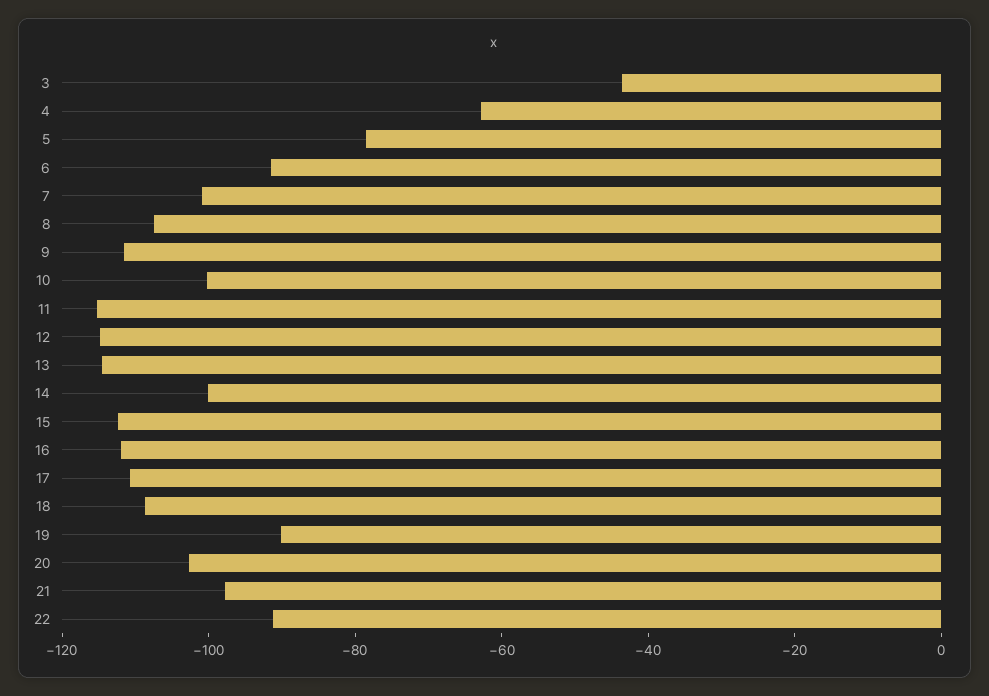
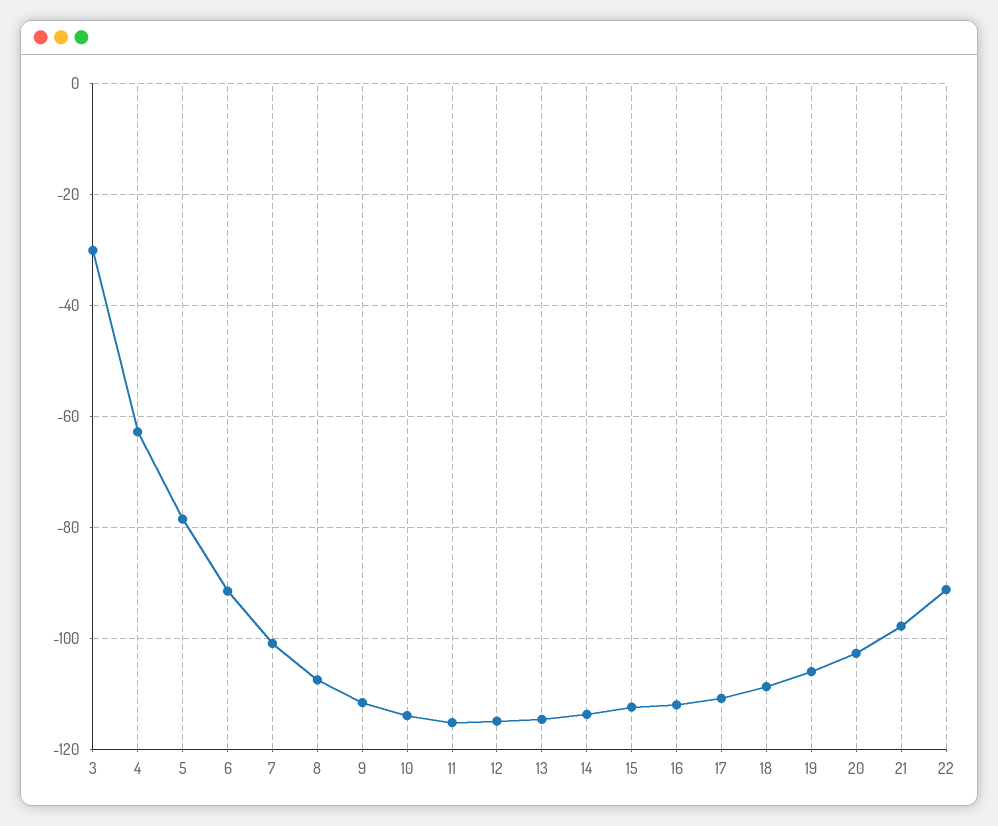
  {
-   "3": -45,
+   "3": -30,
    "4": -62,
    "5": -78,
    "6": -92,
    "7": -100,
    "8": -108,
    "9": -112,
-   "10": -100,
+   "10": -114,
    "11": -116,
    "12": -114,
    "13": -114,
-   "14": -100,
+   "14": -114,
    "15": -112,
    "16": -112,
    "17": -110,
    "18": -108,
-   "19": -90,
+   "19": -106,
    "20": -102,
    "21": -98,
    "22": -92
  }

